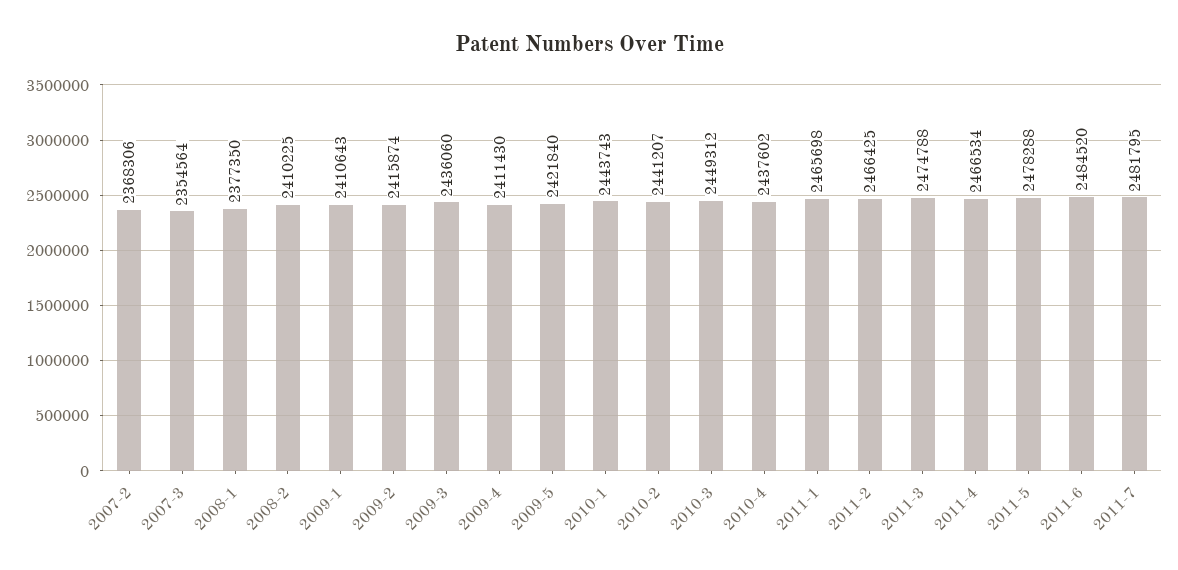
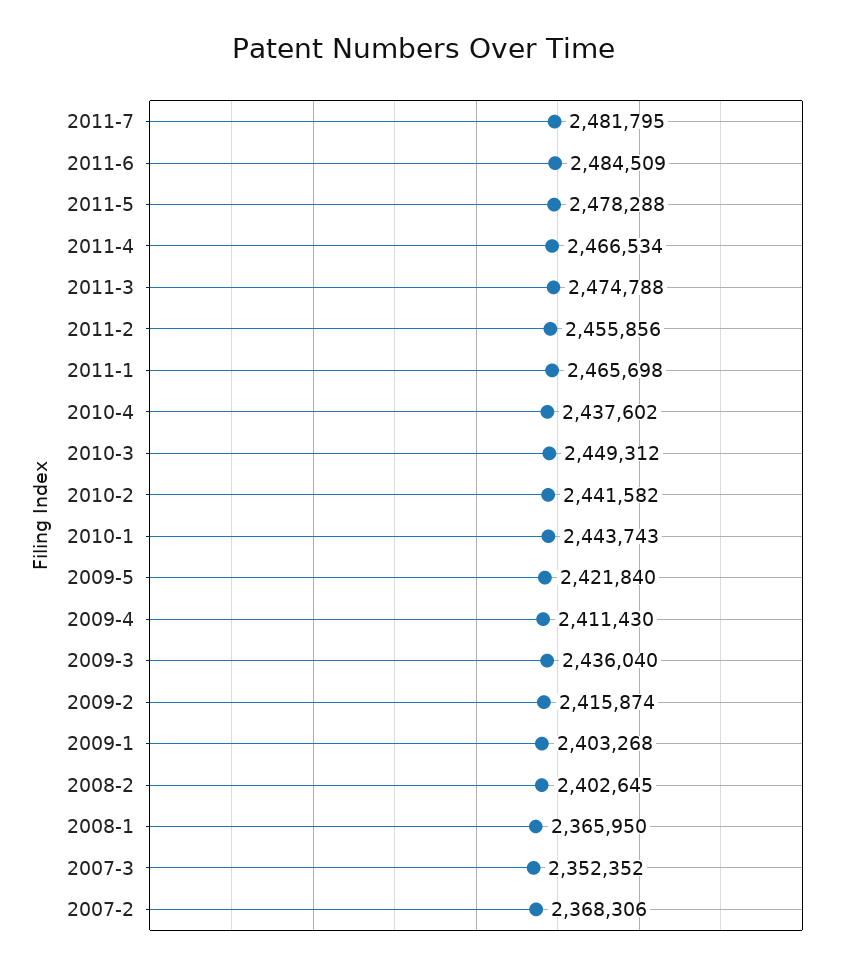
  {
    "2007-2": 2368306,
-   "2007-3": 2354564,
+   "2007-3": 2352352,
-   "2008-1": 2377350,
+   "2008-1": 2365950,
-   "2008-2": 2410225,
+   "2008-2": 2402645,
-   "2009-1": 2410643,
+   "2009-1": 2403268,
    "2009-2": 2415874,
-   "2009-3": 2436060,
+   "2009-3": 2436040,
    "2009-4": 2411430,
    "2009-5": 2421840,
    "2010-1": 2443743,
-   "2010-2": 2441207,
+   "2010-2": 2441582,
    "2010-3": 2449312,
    "2010-4": 2437602,
    "2011-1": 2465698,
-   "2011-2": 2466425,
+   "2011-2": 2455856,
    "2011-3": 2474788,
    "2011-4": 2466534,
    "2011-5": 2478288,
-   "2011-6": 2484520,
+   "2011-6": 2484509,
    "2011-7": 2481795
  }

